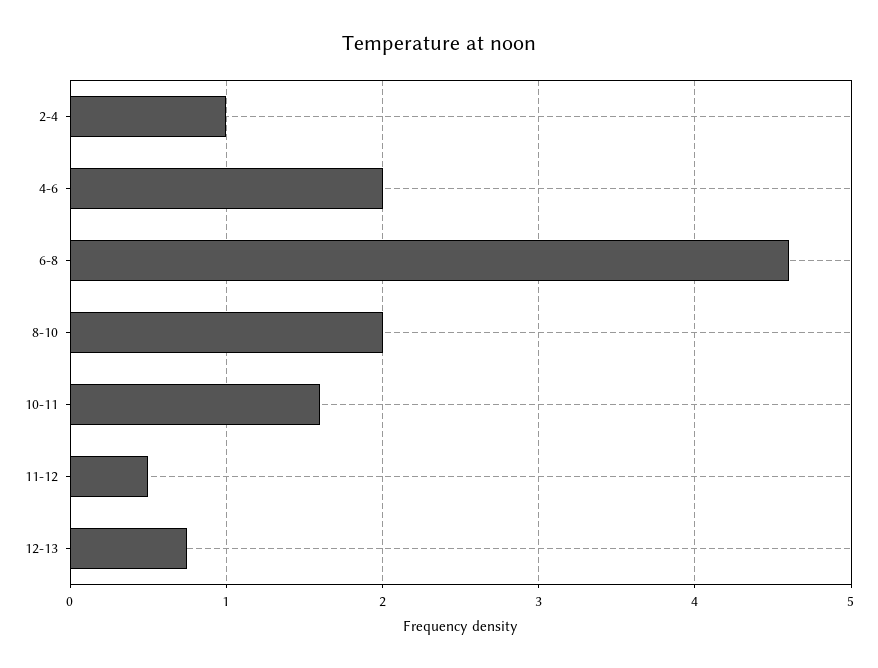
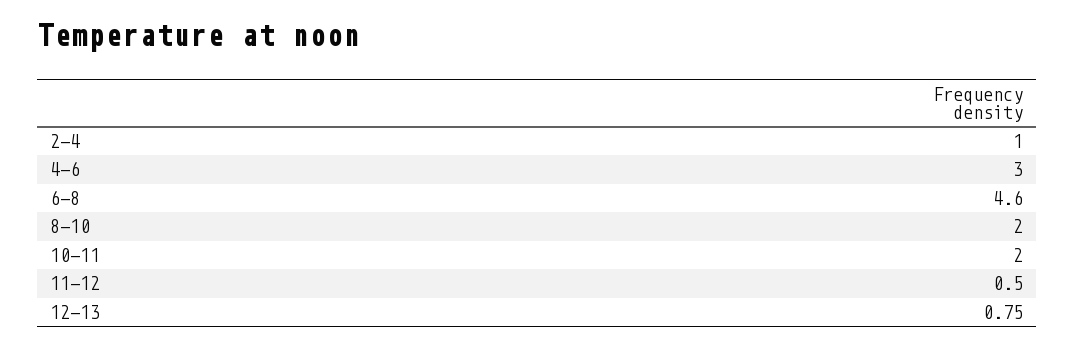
  {
    "2-4": 1,
-   "4-6": 2,
+   "4-6": 3,
    "6-8": 4.6,
    "8-10": 2,
-   "10-11": 1.6,
+   "10-11": 2,
    "11-12": 0.5,
    "12-13": 0.75
  }

